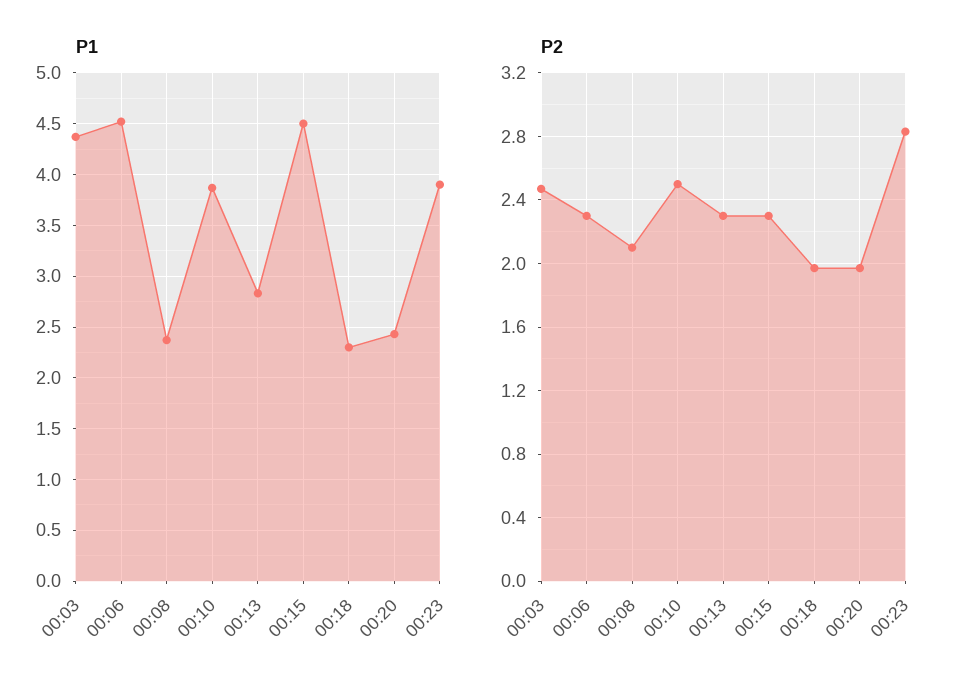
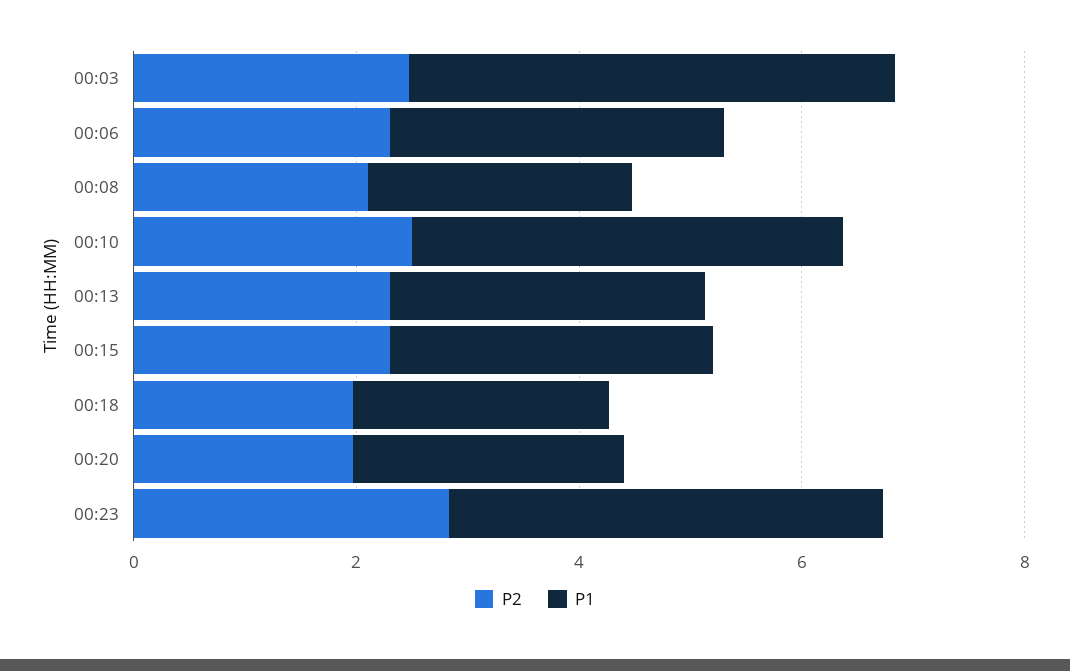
  {
    "P1": {
      "00:03": 4.4,
-     "00:06": 4.5,
+     "00:06": 3,
      "00:08": 2.4,
      "00:10": 3.9,
      "00:13": 2.8,
-     "00:15": 4.5,
+     "00:15": 3,
      "00:18": 2.3,
      "00:20": 2.4,
      "00:23": 3.9
    },
    "P2": {
      "00:03": 2.45,
      "00:06": 2.3,
      "00:08": 2.1,
      "00:10": 2.5,
      "00:13": 2.3,
      "00:15": 2.3,
      "00:18": 1.95,
      "00:20": 1.95,
      "00:23": 2.85
    }
  }

